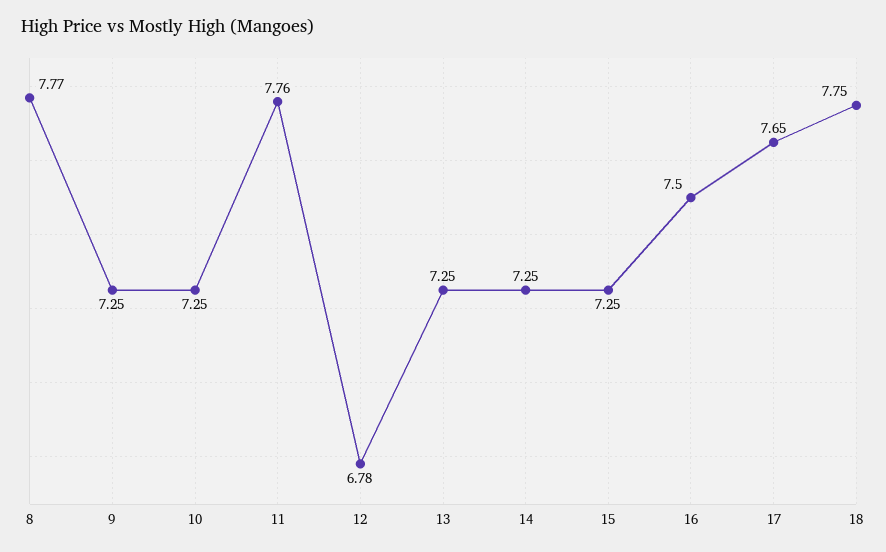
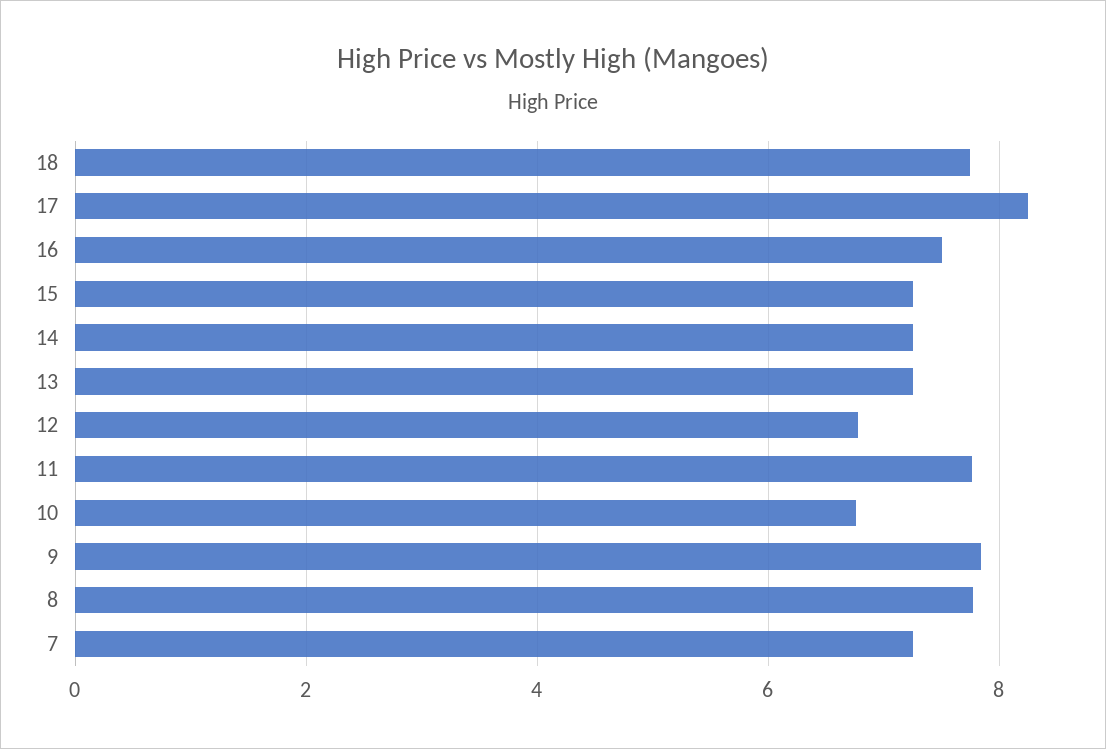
  {
    "8": 7.77,
-   "9": 7.25,
+   "9": 7.8,
-   "10": 7.25,
+   "10": 6.8,
    "11": 7.76,
    "12": 6.78,
    "13": 7.25,
    "14": 7.25,
    "15": 7.25,
    "16": 7.5,
-   "17": 7.65,
+   "17": 8.2,
-   "18": 7.75
+   "18": 7.75,
+   "7": 7.2
  }

